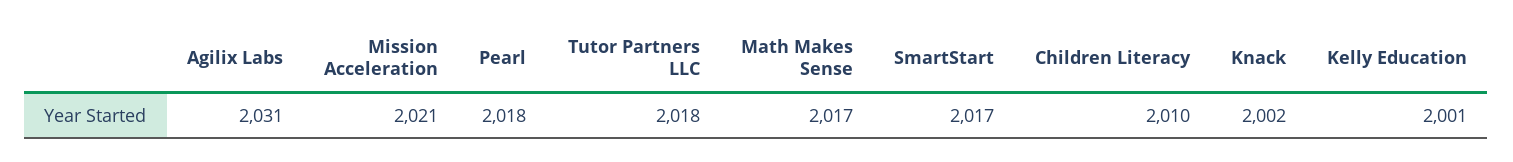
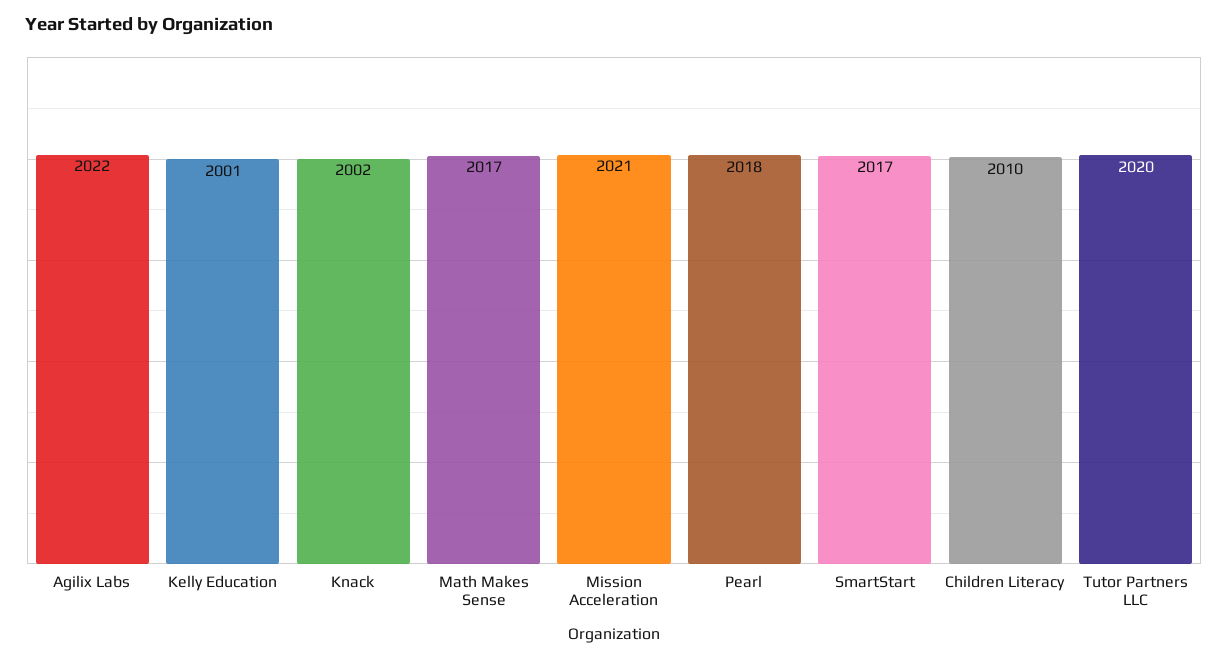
  {
-   "Agilix Labs": 2031,
+   "Agilix Labs": 2022,
    "Mission Acceleration": 2021,
    "Pearl": 2018,
-   "Tutor Partners LLC": 2018,
+   "Tutor Partners LLC": 2020,
    "Math Makes Sense": 2017,
    "SmartStart": 2017,
    "Children Literacy": 2010,
    "Knack": 2002,
    "Kelly Education": 2001
  }

